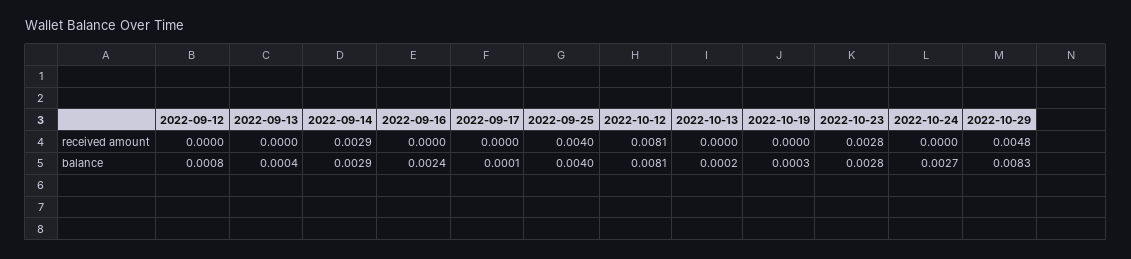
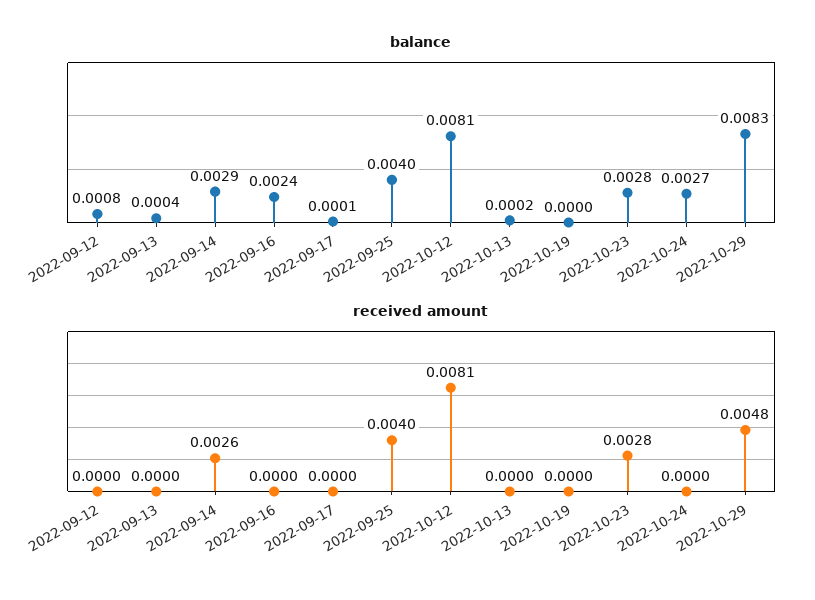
  {
    "received amount": {
      "2022-09-12": 0,
      "2022-09-13": 0,
-     "2022-09-14": 0.0029,
+     "2022-09-14": 0.0026,
      "2022-09-16": 0,
      "2022-09-17": 0,
      "2022-09-25": 0.004,
      "2022-10-12": 0.0081,
      "2022-10-13": 0,
      "2022-10-19": 0,
      "2022-10-23": 0.0028,
      "2022-10-24": 0,
      "2022-10-29": 0.0048
    },
    "balance": {
      "2022-09-12": 0.0008,
      "2022-09-13": 0.0004,
      "2022-09-14": 0.0029,
      "2022-09-16": 0.0024,
      "2022-09-17": 0.0001,
      "2022-09-25": 0.004,
      "2022-10-12": 0.0081,
      "2022-10-13": 0.0002,
-     "2022-10-19": 0.0003,
+     "2022-10-19": 0,
      "2022-10-23": 0.0028,
      "2022-10-24": 0.0027,
      "2022-10-29": 0.0083
    }
  }

